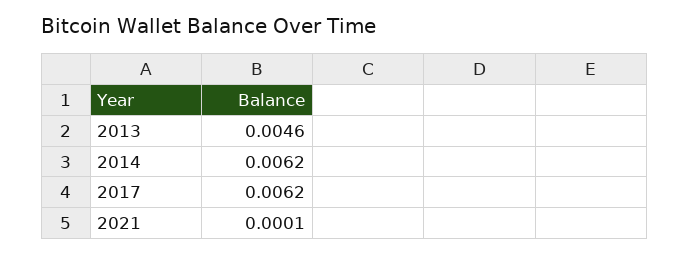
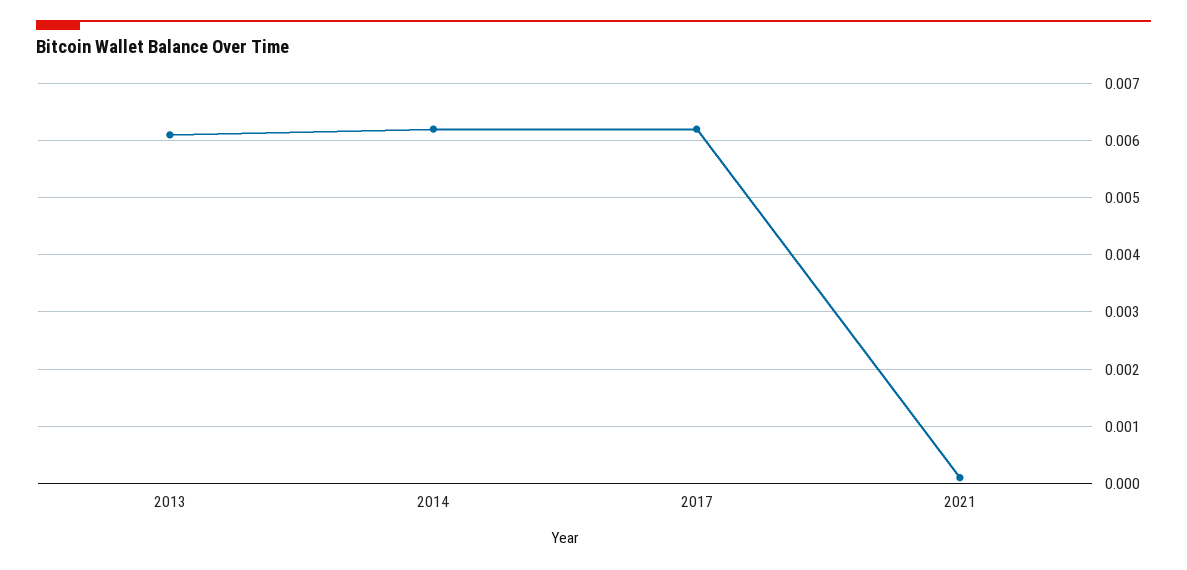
  {
-   "2013": 0.0046,
+   "2013": 0.006,
    "2014": 0.0062,
    "2017": 0.0062,
    "2021": 0.0001
  }

